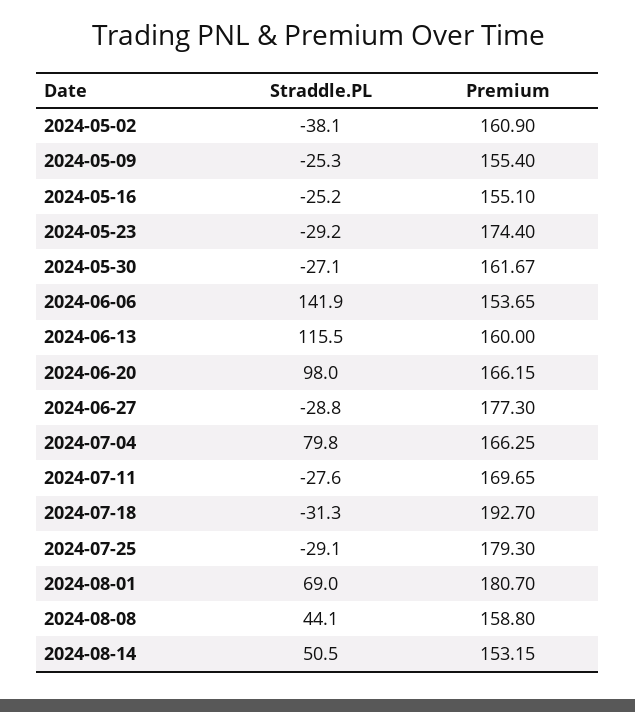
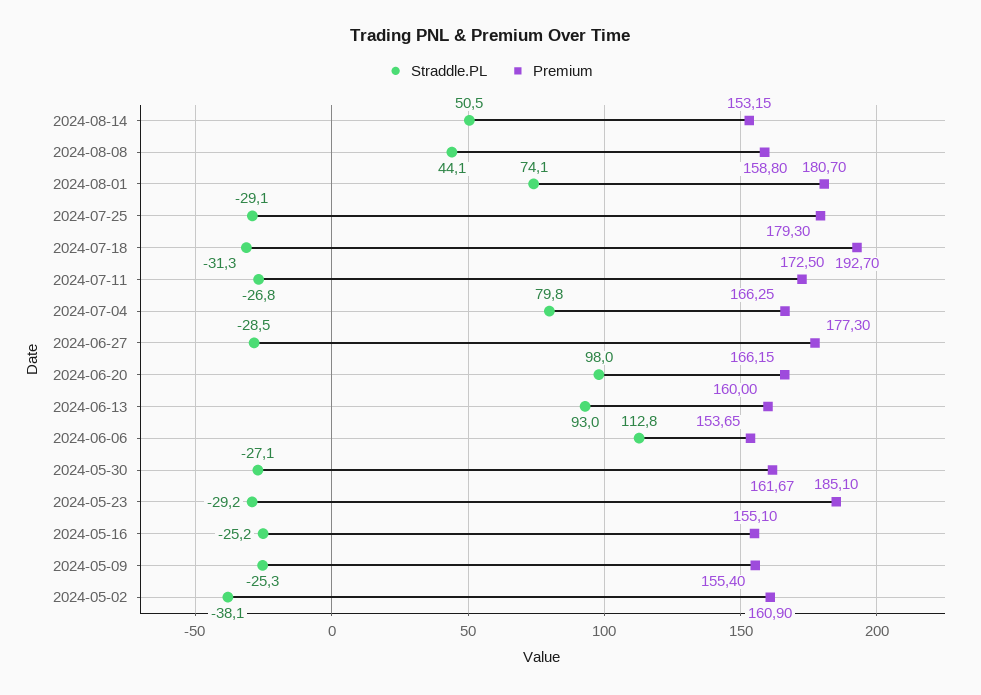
  {
    "Straddle.PL": {
      "2024-05-02": -38.1,
      "2024-05-09": -25.3,
      "2024-05-16": -25.2,
      "2024-05-23": -29.2,
      "2024-05-30": -27.1,
-     "2024-06-06": 141.9,
+     "2024-06-06": 112.8,
-     "2024-06-13": 115.5,
+     "2024-06-13": 93,
      "2024-06-20": 98,
-     "2024-06-27": -28.8,
+     "2024-06-27": -28.5,
      "2024-07-04": 79.8,
-     "2024-07-11": -27.6,
+     "2024-07-11": -26.8,
      "2024-07-18": -31.3,
      "2024-07-25": -29.1,
-     "2024-08-01": 69,
+     "2024-08-01": 74.1,
      "2024-08-08": 44.1,
      "2024-08-14": 50.5
    },
    "Premium": {
      "2024-05-02": 160.9,
      "2024-05-09": 155.4,
      "2024-05-16": 155.1,
-     "2024-05-23": 174.4,
+     "2024-05-23": 185.1,
      "2024-05-30": 161.67,
      "2024-06-06": 153.65,
      "2024-06-13": 160,
      "2024-06-20": 166.15,
      "2024-06-27": 177.3,
      "2024-07-04": 166.25,
-     "2024-07-11": 169.65,
+     "2024-07-11": 172.5,
      "2024-07-18": 192.7,
      "2024-07-25": 179.3,
      "2024-08-01": 180.7,
      "2024-08-08": 158.8,
      "2024-08-14": 153.15
    }
  }

